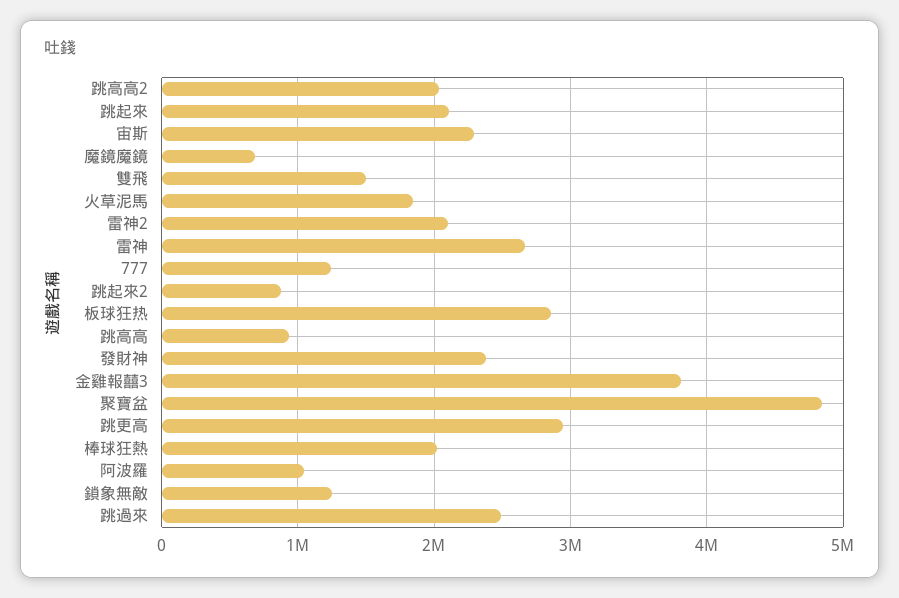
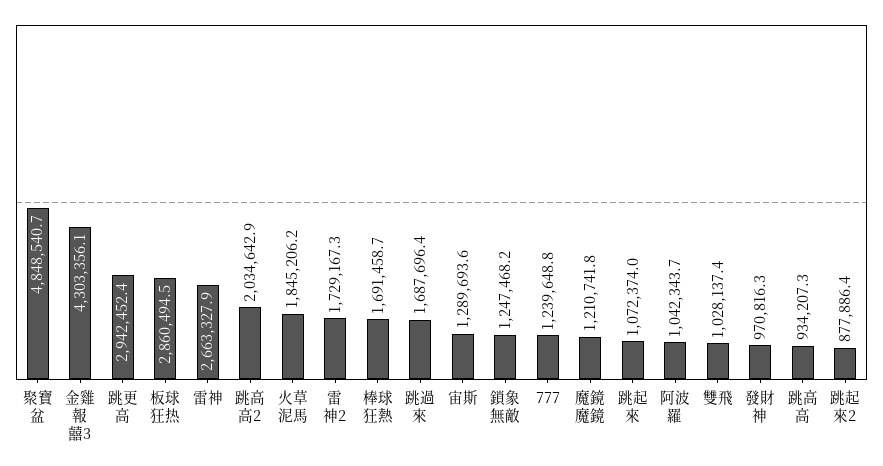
  {
    "跳高高2": 2034642.9,
-   "跳起來": 2100000,
+   "跳起來": 1072374,
-   "宙斯": 2300000,
+   "宙斯": 1289693.6,
-   "魔鏡魔鏡": 700000,
+   "魔鏡魔鏡": 1210741.8,
-   "雙飛": 1500000,
+   "雙飛": 1028137.4,
    "火草泥馬": 1845206.2,
-   "雷神2": 2100000,
+   "雷神2": 1729167.3,
    "雷神": 2663327.9,
    "777": 1239648.8,
    "跳起來2": 877886.4,
    "板球狂热": 2860494.5,
    "跳高高": 934207.3,
-   "發財神": 2400000,
+   "發財神": 970816.3,
-   "金雞報囍3": 3800000,
+   "金雞報囍3": 4303356.1,
    "聚寶盆": 4848540.7,
    "跳更高": 2942452.4,
-   "棒球狂熱": 2000000,
+   "棒球狂熱": 1691458.7,
    "阿波羅": 1042343.7,
    "鎖象無敵": 1247468.2,
-   "跳過來": 2500000
+   "跳過來": 1687696.4
  }

